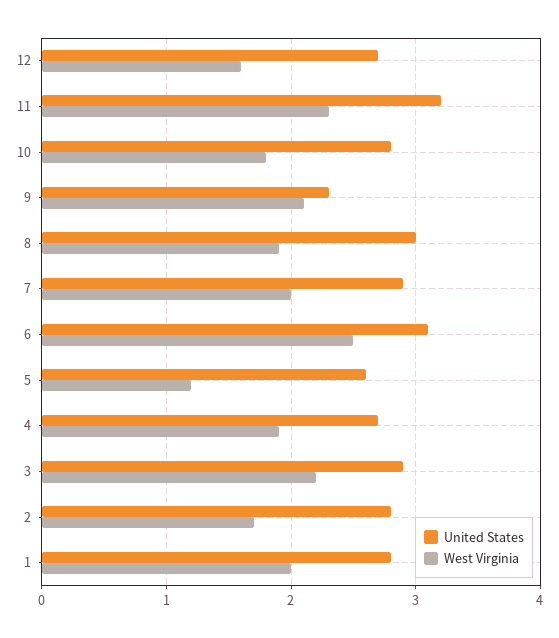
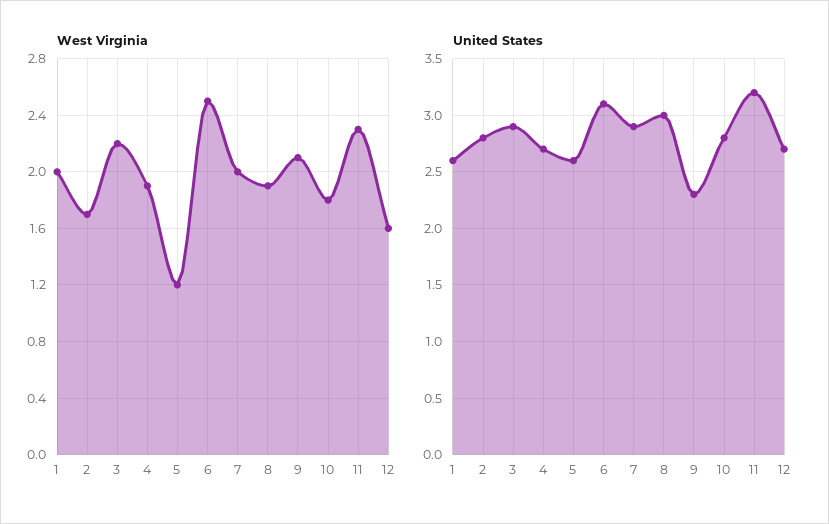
  {
    "United States": {
      "12": 2.7,
      "11": 3.2,
      "10": 2.8,
      "9": 2.3,
      "8": 3,
      "7": 2.9,
      "6": 3.1,
      "5": 2.6,
      "4": 2.7,
      "3": 2.9,
      "2": 2.8,
-     "1": 2.8
+     "1": 2.6
    },
    "West Virginia": {
      "12": 1.6,
      "11": 2.3,
      "10": 1.8,
      "9": 2.1,
      "8": 1.9,
      "7": 2,
      "6": 2.5,
      "5": 1.2,
      "4": 1.9,
      "3": 2.2,
      "2": 1.7,
      "1": 2
    }
  }

